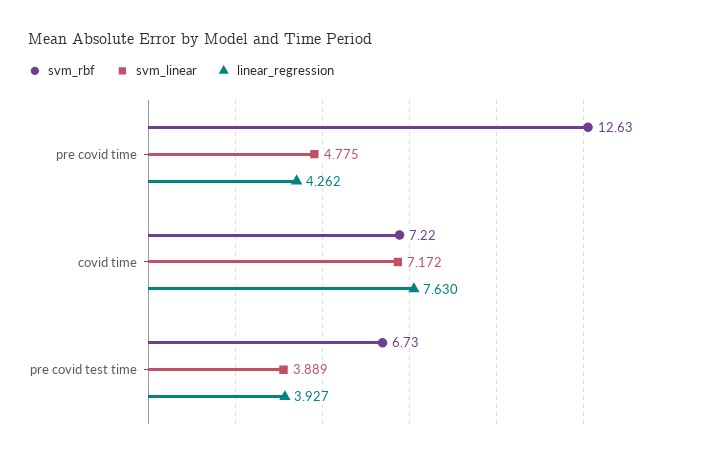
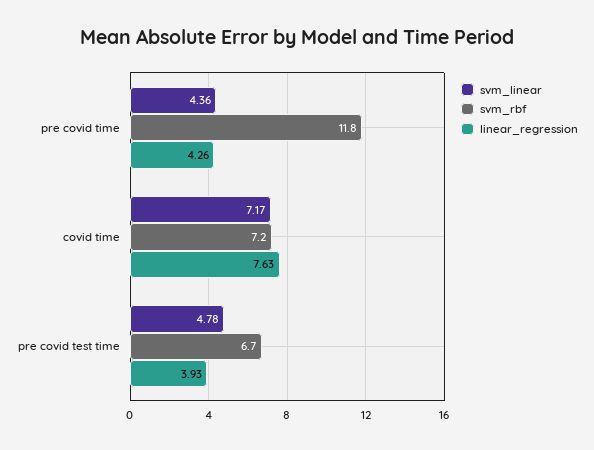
  {
    "svm_rbf": {
-     "pre covid time": 12.63,
+     "pre covid time": 11.8,
      "covid time": 7.22,
      "pre covid test time": 6.73
    },
    "svm_linear": {
-     "pre covid time": 4.775,
+     "pre covid time": 4.36,
      "covid time": 7.172,
-     "pre covid test time": 3.889
+     "pre covid test time": 4.78
    },
    "linear_regression": {
      "pre covid time": 4.262,
      "covid time": 7.63,
      "pre covid test time": 3.927
    }
  }

